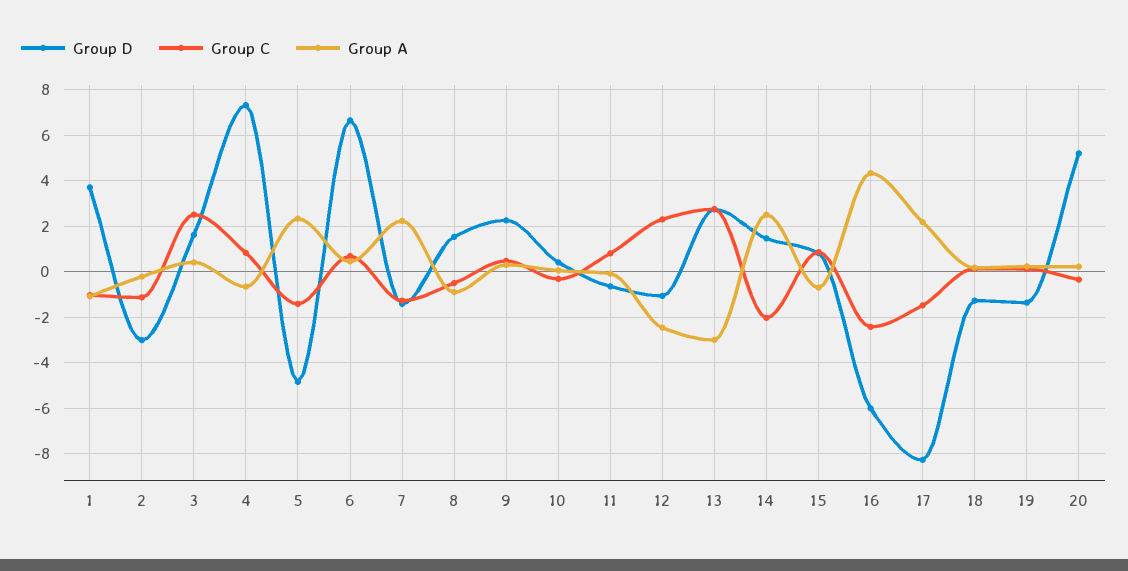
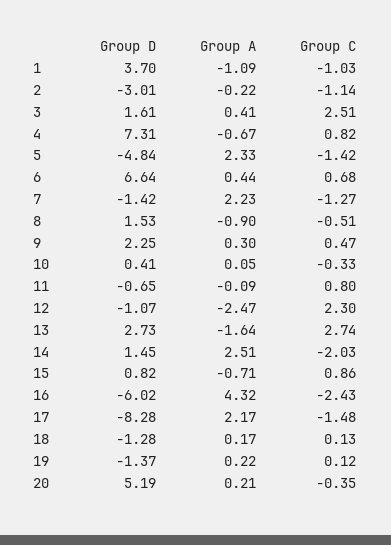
  {
    "Group D": {
      "1": 3.7,
      "2": -3.01,
      "3": 1.61,
      "4": 7.31,
      "5": -4.84,
      "6": 6.64,
      "7": -1.42,
      "8": 1.53,
      "9": 2.25,
      "10": 0.41,
      "11": -0.65,
      "12": -1.07,
      "13": 2.73,
      "14": 1.45,
      "15": 0.82,
      "16": -6.02,
      "17": -8.28,
      "18": -1.28,
      "19": -1.37,
      "20": 5.19
    },
    "Group C": {
      "1": -1.03,
      "2": -1.14,
      "3": 2.51,
      "4": 0.82,
      "5": -1.42,
      "6": 0.68,
      "7": -1.27,
      "8": -0.51,
      "9": 0.47,
      "10": -0.33,
      "11": 0.8,
      "12": 2.3,
      "13": 2.74,
      "14": -2.03,
      "15": 0.86,
      "16": -2.43,
      "17": -1.48,
      "18": 0.13,
      "19": 0.12,
      "20": -0.35
    },
    "Group A": {
      "1": -1.09,
      "2": -0.22,
      "3": 0.41,
      "4": -0.67,
      "5": 2.33,
      "6": 0.44,
      "7": 2.23,
      "8": -0.9,
      "9": 0.3,
      "10": 0.05,
      "11": -0.09,
      "12": -2.47,
-     "13": -3,
+     "13": -1.64,
      "14": 2.51,
      "15": -0.71,
      "16": 4.32,
      "17": 2.17,
      "18": 0.17,
      "19": 0.22,
      "20": 0.21
    }
  }

